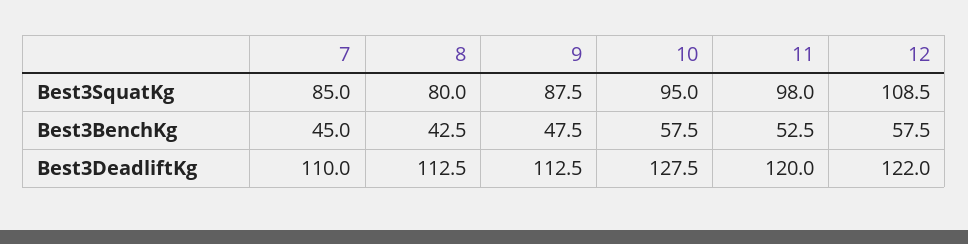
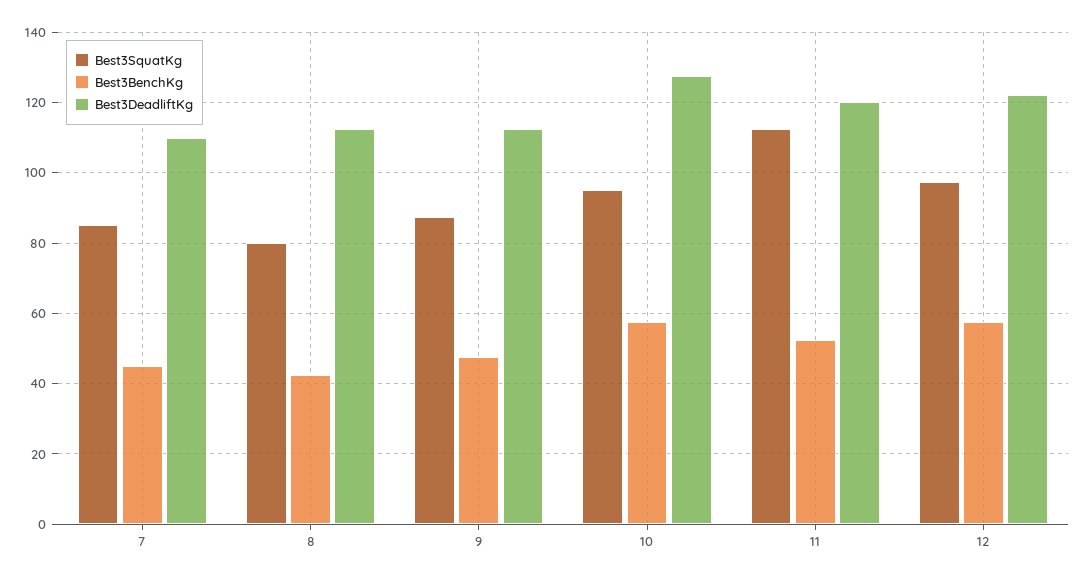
  {
    "Best3SquatKg": {
      "7": 85,
      "8": 80,
      "9": 87.5,
      "10": 95,
-     "11": 98,
+     "11": 112,
-     "12": 108.5
+     "12": 98
    },
    "Best3BenchKg": {
      "7": 45,
      "8": 42.5,
      "9": 47.5,
      "10": 57.5,
      "11": 52.5,
      "12": 57.5
    },
    "Best3DeadliftKg": {
      "7": 110,
      "8": 112.5,
      "9": 112.5,
      "10": 127.5,
      "11": 120,
      "12": 122
    }
  }

